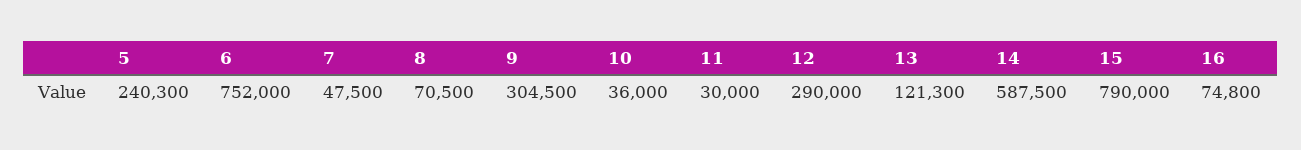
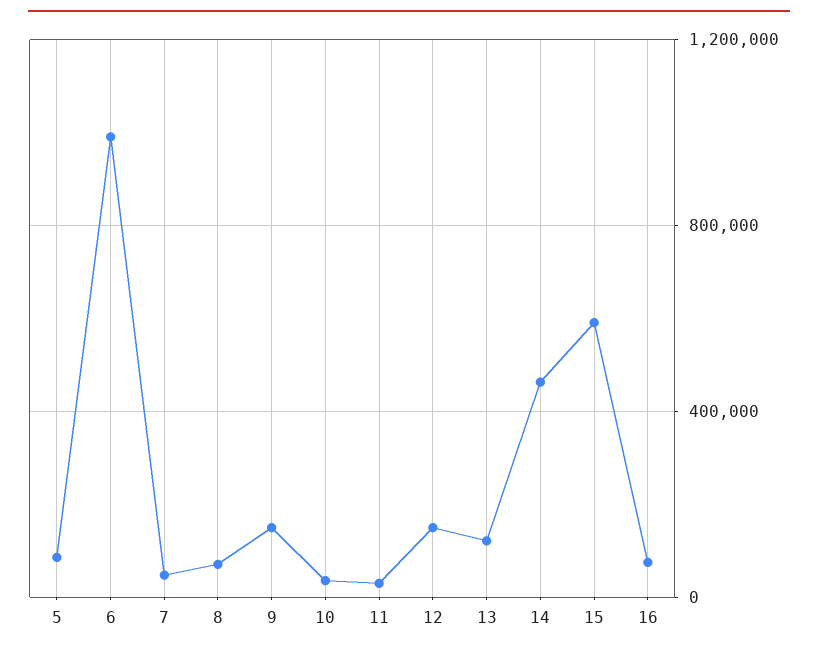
  {
-   "5": 240300,
+   "5": 100000,
-   "6": 752000,
+   "6": 1000000,
    "7": 47500,
    "8": 70500,
-   "9": 304500,
+   "9": 150000,
    "10": 36000,
    "11": 30000,
-   "12": 290000,
+   "12": 150000,
    "13": 121300,
-   "14": 587500,
+   "14": 450000,
-   "15": 790000,
+   "15": 600000,
    "16": 74800
  }

